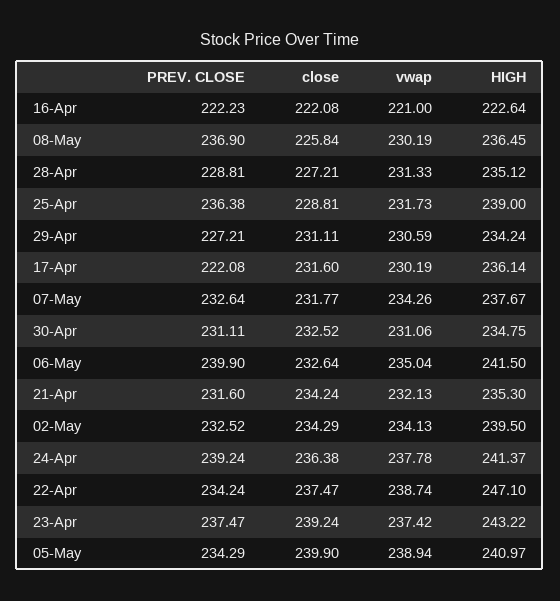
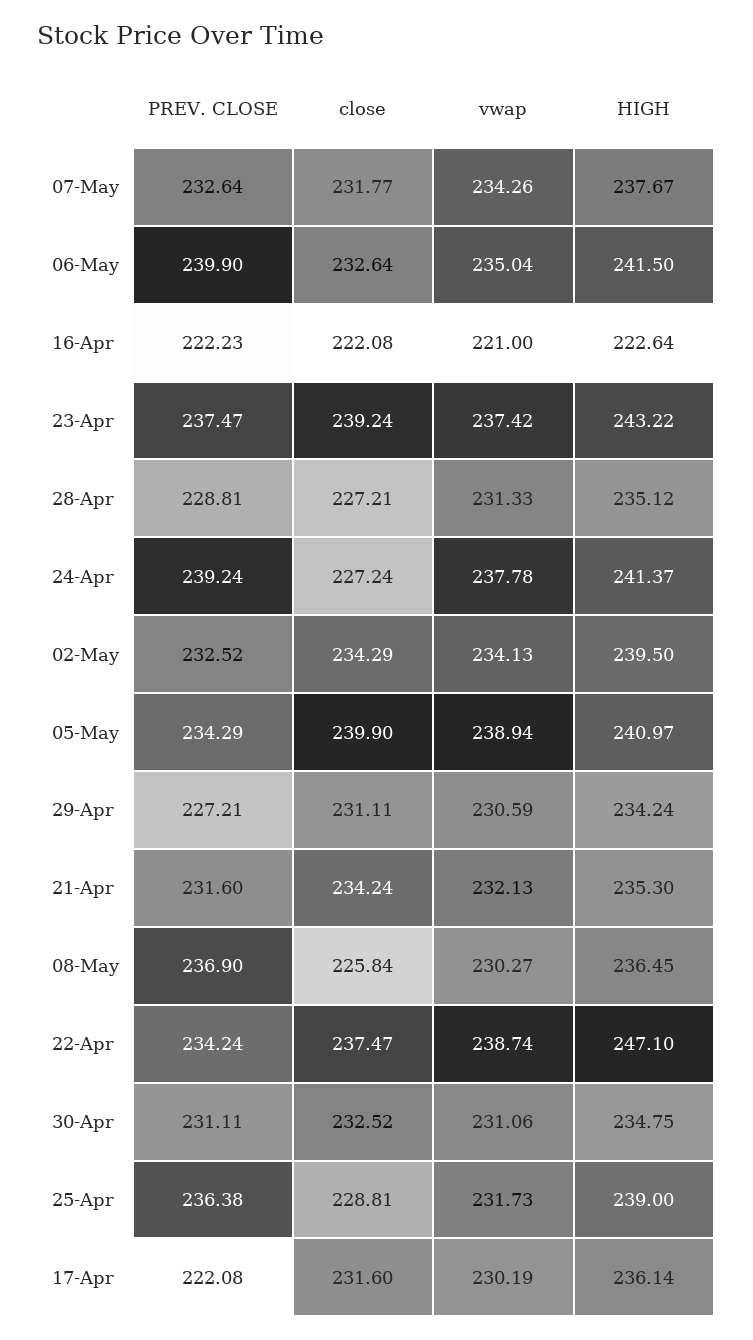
  {
    "PREV. CLOSE": {
      "16-Apr": 222.23,
      "08-May": 236.9,
      "28-Apr": 228.81,
      "25-Apr": 236.38,
      "29-Apr": 227.21,
      "17-Apr": 222.08,
      "07-May": 232.64,
      "30-Apr": 231.11,
      "06-May": 239.9,
      "21-Apr": 231.6,
      "02-May": 232.52,
      "24-Apr": 239.24,
      "22-Apr": 234.24,
      "23-Apr": 237.47,
      "05-May": 234.29
    },
    "close": {
      "16-Apr": 222.08,
      "08-May": 225.84,
      "28-Apr": 227.21,
      "25-Apr": 228.81,
      "29-Apr": 231.11,
      "17-Apr": 231.6,
      "07-May": 231.77,
      "30-Apr": 232.52,
      "06-May": 232.64,
      "21-Apr": 234.24,
      "02-May": 234.29,
-     "24-Apr": 236.38,
+     "24-Apr": 227.24,
      "22-Apr": 237.47,
      "23-Apr": 239.24,
      "05-May": 239.9
    },
    "vwap": {
      "16-Apr": 221,
-     "08-May": 230.19,
+     "08-May": 230.27,
      "28-Apr": 231.33,
      "25-Apr": 231.73,
      "29-Apr": 230.59,
      "17-Apr": 230.19,
      "07-May": 234.26,
      "30-Apr": 231.06,
      "06-May": 235.04,
      "21-Apr": 232.13,
      "02-May": 234.13,
      "24-Apr": 237.78,
      "22-Apr": 238.74,
      "23-Apr": 237.42,
      "05-May": 238.94
    },
    "HIGH": {
      "16-Apr": 222.64,
      "08-May": 236.45,
      "28-Apr": 235.12,
      "25-Apr": 239,
      "29-Apr": 234.24,
      "17-Apr": 236.14,
      "07-May": 237.67,
      "30-Apr": 234.75,
      "06-May": 241.5,
      "21-Apr": 235.3,
      "02-May": 239.5,
      "24-Apr": 241.37,
      "22-Apr": 247.1,
      "23-Apr": 243.22,
      "05-May": 240.97
    }
  }

